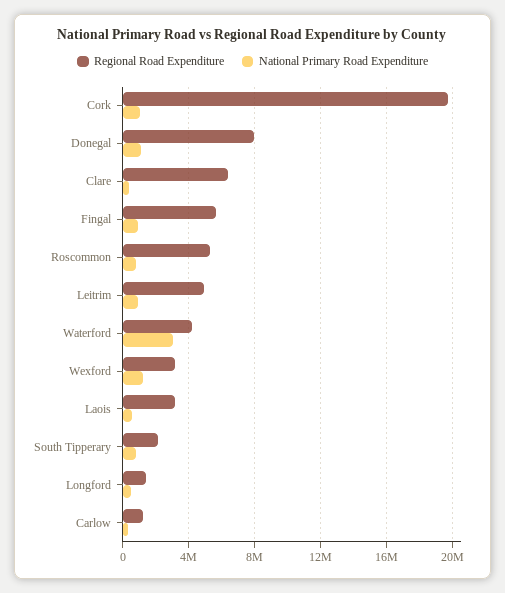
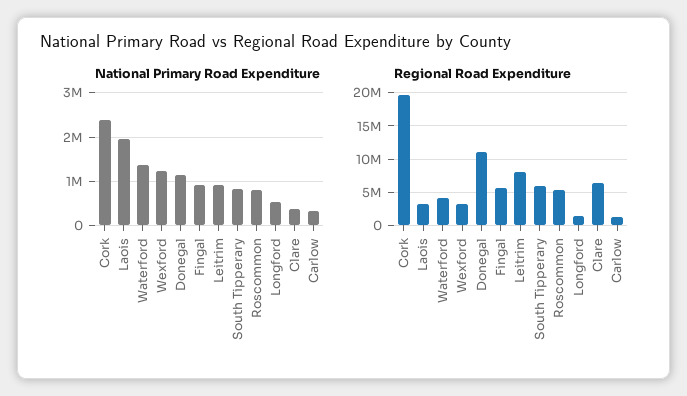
  {
    "Regional Road Expenditure": {
      "Cork": 19500000,
-     "Donegal": 8000000,
+     "Donegal": 11000000,
      "Clare": 6500000,
      "Fingal": 5500000,
      "Roscommon": 5500000,
-     "Leitrim": 5000000,
+     "Leitrim": 8000000,
      "Waterford": 4000000,
      "Wexford": 3000000,
      "Laois": 3000000,
-     "South Tipperary": 2000000,
+     "South Tipperary": 6000000,
      "Longford": 1500000,
      "Carlow": 1000000
    },
    "National Primary Road Expenditure": {
-     "Cork": 1000000,
+     "Cork": 2400000,
      "Donegal": 1200000,
      "Clare": 400000,
      "Fingal": 1000000,
      "Roscommon": 800000,
      "Leitrim": 1000000,
-     "Waterford": 3000000,
+     "Waterford": 1400000,
      "Wexford": 1200000,
-     "Laois": 500000,
+     "Laois": 2000000,
      "South Tipperary": 800000,
      "Longford": 600000,
      "Carlow": 400000
    }
  }

